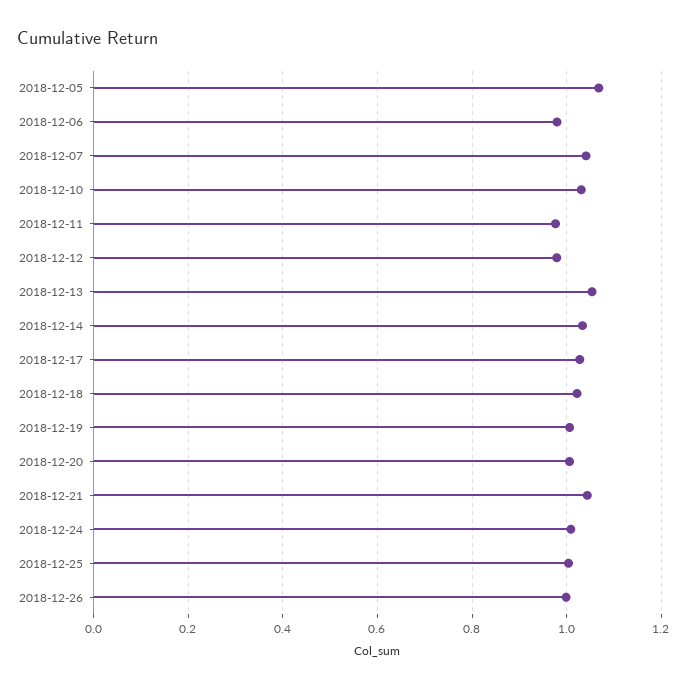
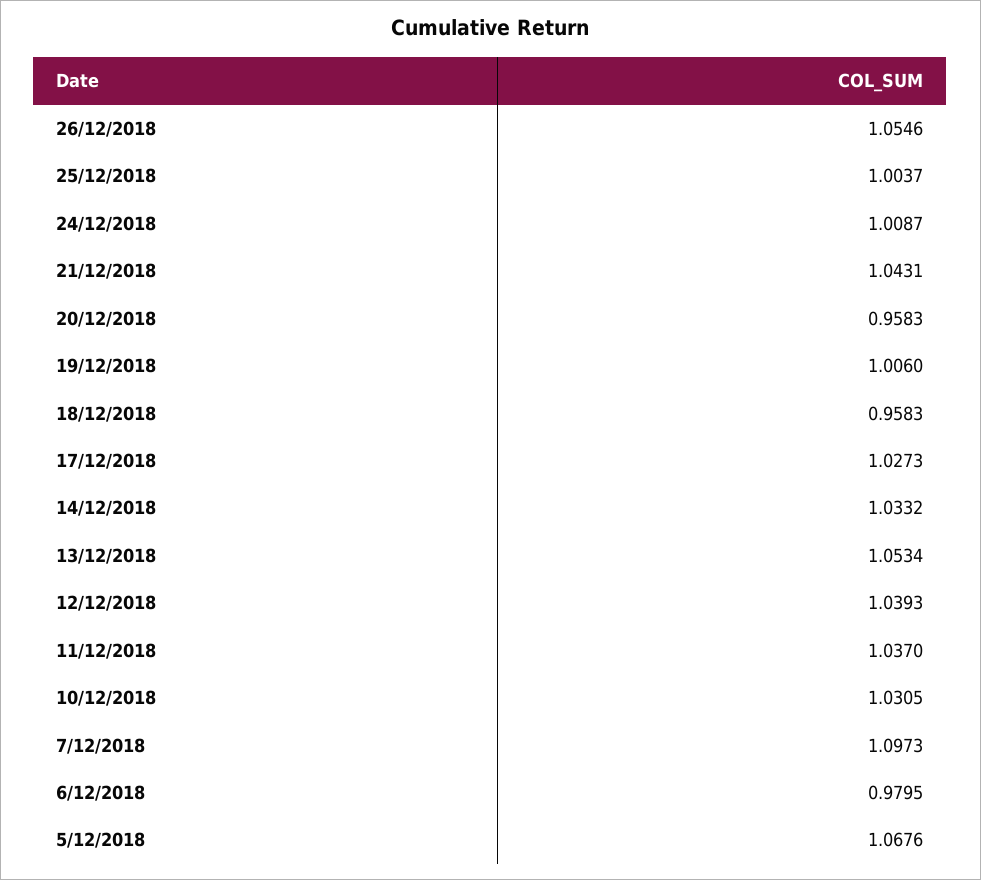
  {
    "2018-12-05": 1.0676,
    "2018-12-06": 0.9795,
-   "2018-12-07": 1.04,
+   "2018-12-07": 1.0973,
    "2018-12-10": 1.0305,
-   "2018-12-11": 0.98,
+   "2018-12-11": 1.037,
-   "2018-12-12": 0.98,
+   "2018-12-12": 1.0393,
    "2018-12-13": 1.0534,
    "2018-12-14": 1.0332,
    "2018-12-17": 1.0273,
-   "2018-12-18": 1.02,
+   "2018-12-18": 0.9583,
    "2018-12-19": 1.006,
-   "2018-12-20": 1,
+   "2018-12-20": 0.9583,
    "2018-12-21": 1.0431,
    "2018-12-24": 1.0087,
    "2018-12-25": 1.0037,
-   "2018-12-26": 1
+   "2018-12-26": 1.0546
  }

